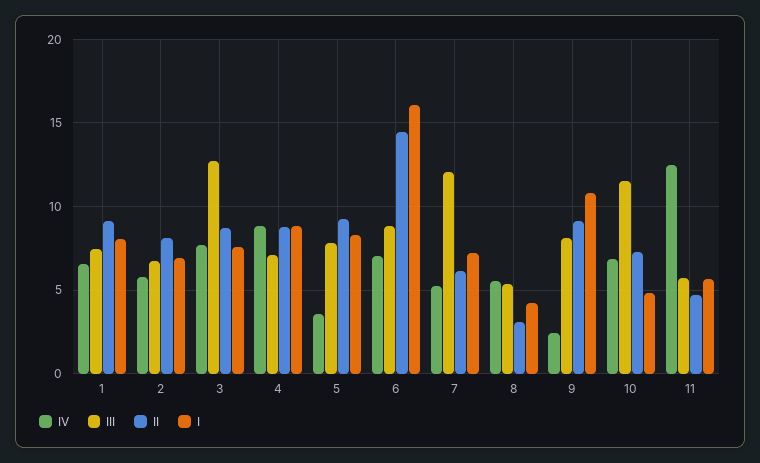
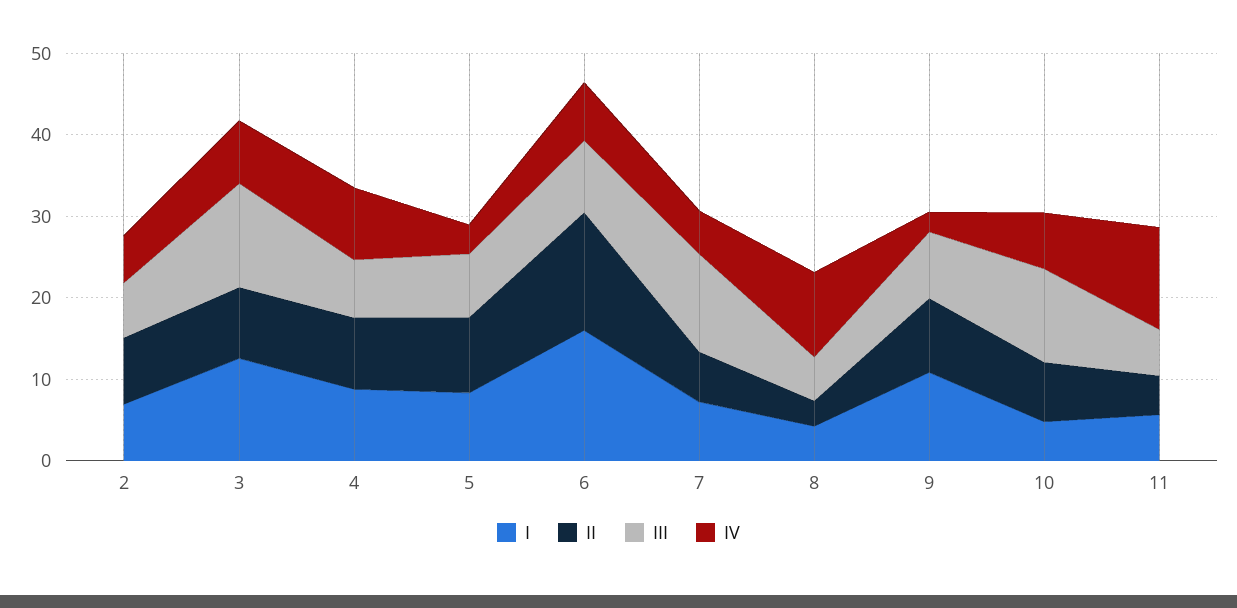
  {
    "IV": {
-     "1": 6.5,
      "2": 6,
      "3": 7.5,
      "4": 9,
      "5": 3.5,
      "6": 7,
      "7": 5.5,
-     "8": 5.5,
+     "8": 10,
      "9": 2.5,
      "10": 7,
      "11": 12.5
    },
    "III": {
-     "1": 7.5,
      "2": 7,
      "3": 12.5,
      "4": 7,
      "5": 8,
      "6": 9,
      "7": 12,
      "8": 5.5,
      "9": 8,
      "10": 11.5,
      "11": 5.5
    },
    "II": {
-     "1": 9,
      "2": 8,
      "3": 8.5,
      "4": 9,
      "5": 9.5,
      "6": 14.5,
      "7": 6,
      "8": 3,
      "9": 9,
      "10": 7.5,
      "11": 4.5
    },
    "I": {
-     "1": 8,
      "2": 7,
-     "3": 7.5,
+     "3": 12,
      "4": 9,
      "5": 8.5,
      "6": 16,
      "7": 7,
      "8": 4.5,
      "9": 11,
      "10": 5,
      "11": 5.5
    }
  }

